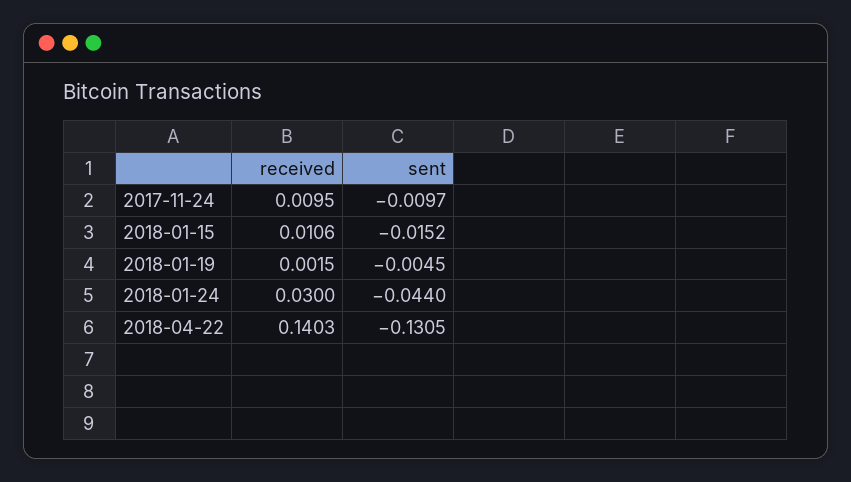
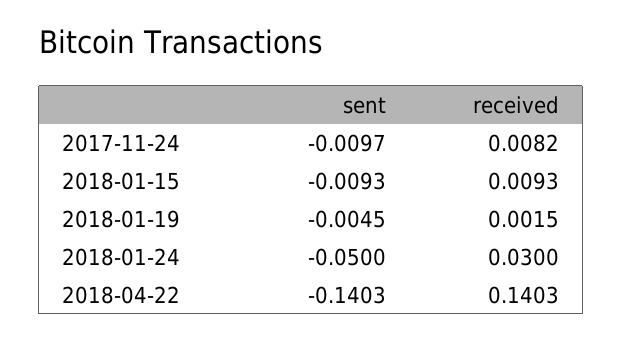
  {
    "received": {
-     "2017-11-24": 0.0095,
+     "2017-11-24": 0.0082,
-     "2018-01-15": 0.0106,
+     "2018-01-15": 0.0093,
      "2018-01-19": 0.0015,
      "2018-01-24": 0.03,
      "2018-04-22": 0.1403
    },
    "sent": {
      "2017-11-24": -0.0097,
-     "2018-01-15": -0.0152,
+     "2018-01-15": -0.0093,
      "2018-01-19": -0.0045,
-     "2018-01-24": -0.044,
+     "2018-01-24": -0.05,
-     "2018-04-22": -0.1305
+     "2018-04-22": -0.1403
    }
  }

